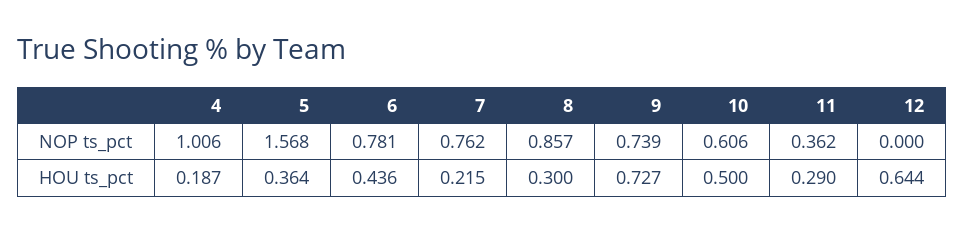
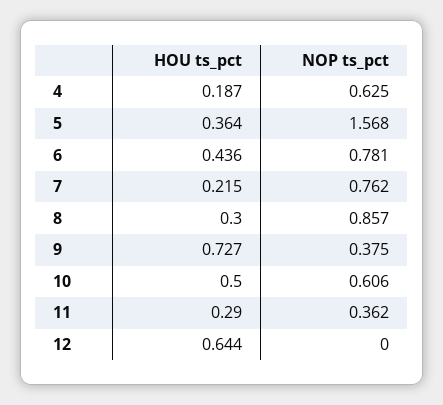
  {
    "4": {
-     "NOP ts_pct": 1.006,
+     "NOP ts_pct": 0.625,
      "HOU ts_pct": 0.187
    },
    "5": {
      "NOP ts_pct": 1.568,
      "HOU ts_pct": 0.364
    },
    "6": {
      "NOP ts_pct": 0.781,
      "HOU ts_pct": 0.436
    },
    "7": {
      "NOP ts_pct": 0.762,
      "HOU ts_pct": 0.215
    },
    "8": {
      "NOP ts_pct": 0.857,
      "HOU ts_pct": 0.3
    },
    "9": {
-     "NOP ts_pct": 0.739,
+     "NOP ts_pct": 0.375,
      "HOU ts_pct": 0.727
    },
    "10": {
      "NOP ts_pct": 0.606,
      "HOU ts_pct": 0.5
    },
    "11": {
      "NOP ts_pct": 0.362,
      "HOU ts_pct": 0.29
    },
    "12": {
      "NOP ts_pct": 0,
      "HOU ts_pct": 0.644
    }
  }

